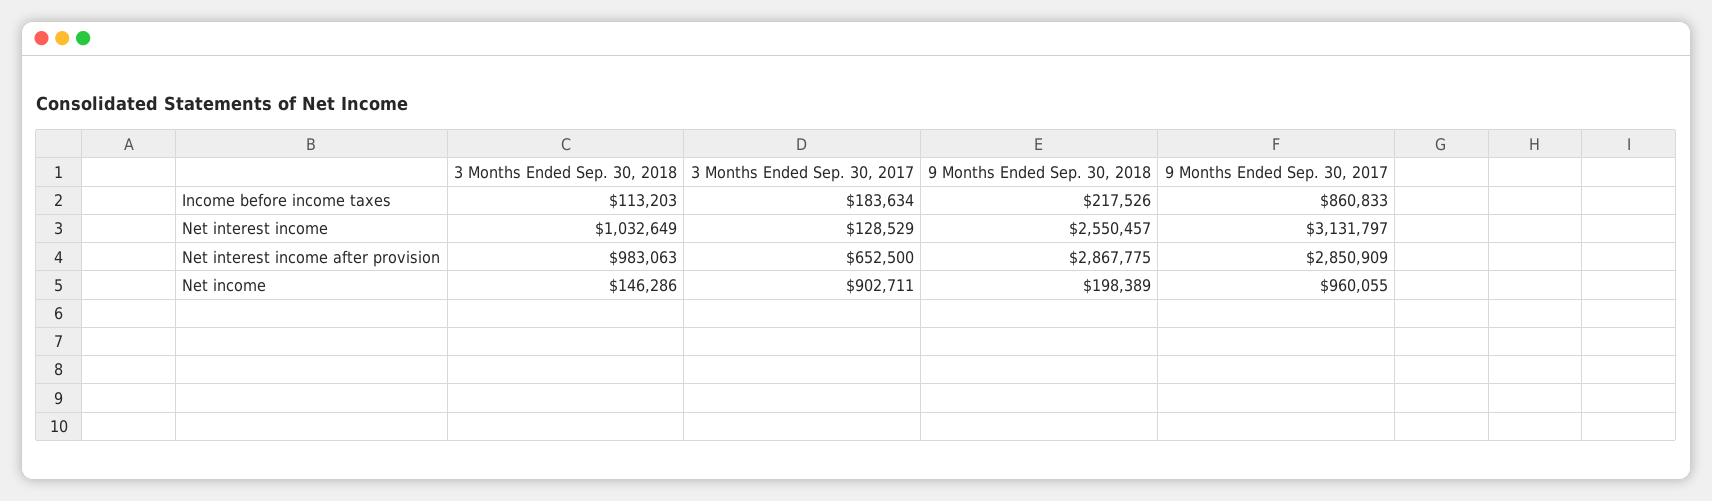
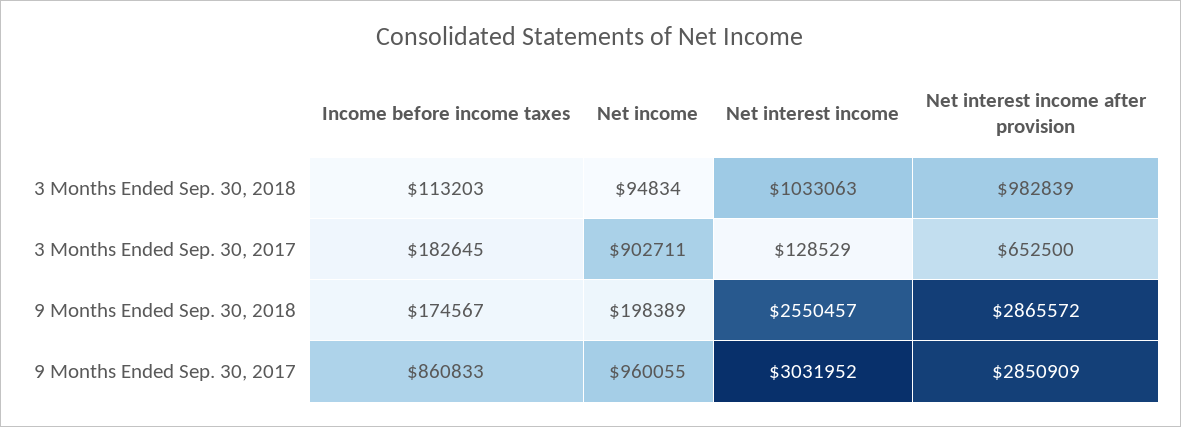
  {
    "3 Months Ended Sep. 30, 2018": {
      "Income before income taxes": 113203,
-     "Net interest income": 1032649,
+     "Net interest income": 1033063,
-     "Net interest income after provision": 983063,
+     "Net interest income after provision": 982839,
-     "Net income": 146286
+     "Net income": 94834
    },
    "3 Months Ended Sep. 30, 2017": {
-     "Income before income taxes": 183634,
+     "Income before income taxes": 182645,
      "Net interest income": 128529,
      "Net interest income after provision": 652500,
      "Net income": 902711
    },
    "9 Months Ended Sep. 30, 2018": {
-     "Income before income taxes": 217526,
+     "Income before income taxes": 174567,
      "Net interest income": 2550457,
-     "Net interest income after provision": 2867775,
+     "Net interest income after provision": 2865572,
      "Net income": 198389
    },
    "9 Months Ended Sep. 30, 2017": {
      "Income before income taxes": 860833,
-     "Net interest income": 3131797,
+     "Net interest income": 3031952,
      "Net interest income after provision": 2850909,
      "Net income": 960055
    }
  }

